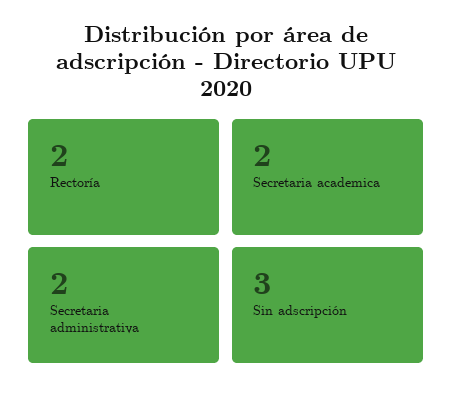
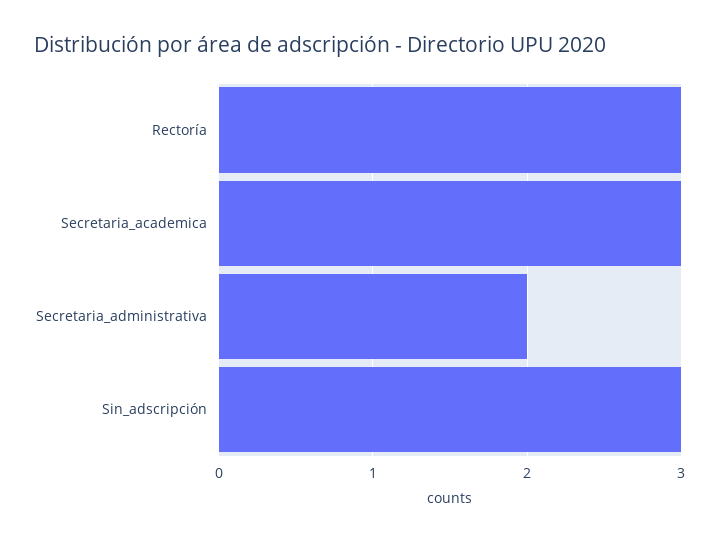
  {
-   "Rectoría": 2,
+   "Rectoría": 3,
-   "Secretaria academica": 2,
+   "Secretaria academica": 3,
    "Secretaria administrativa": 2,
    "Sin adscripción": 3
  }

